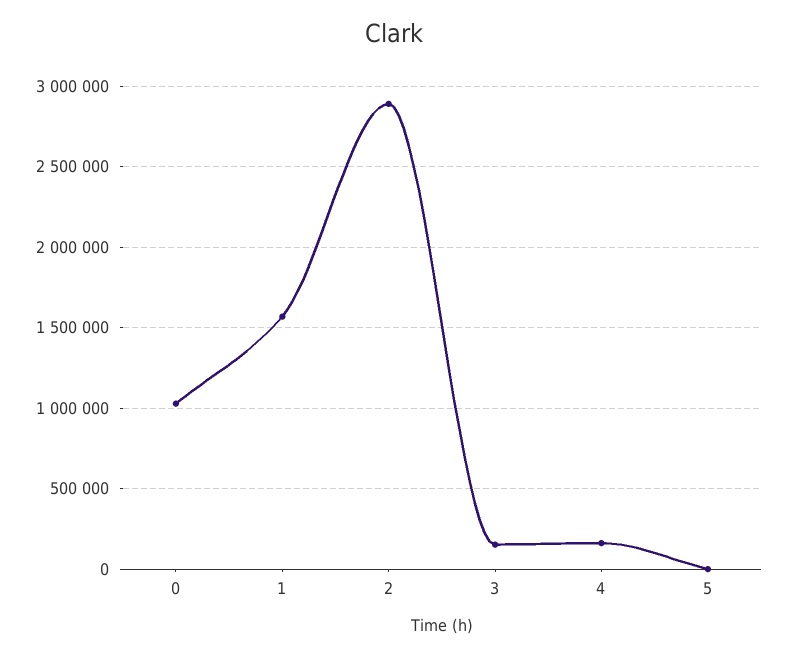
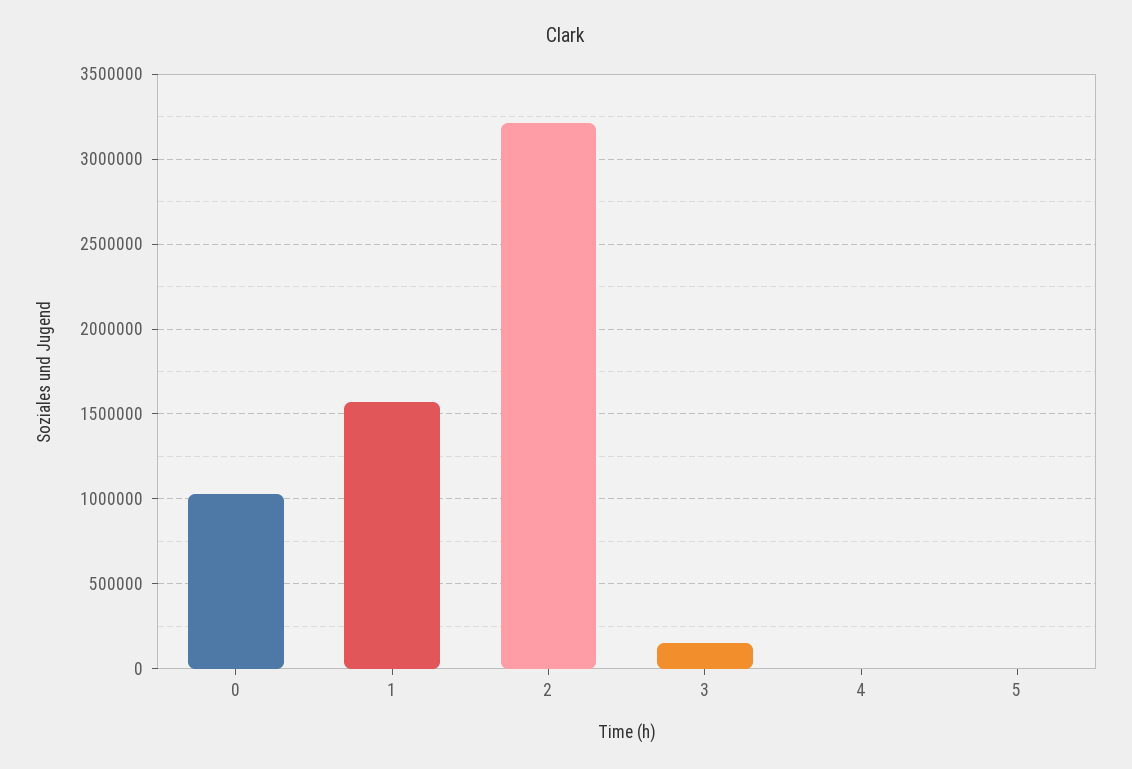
  {
    "0": 1050000,
    "1": 1550000,
-   "2": 2900000,
+   "2": 3200000,
    "3": 150000,
-   "4": 150000,
+   "4": 0,
    "5": 0
  }

